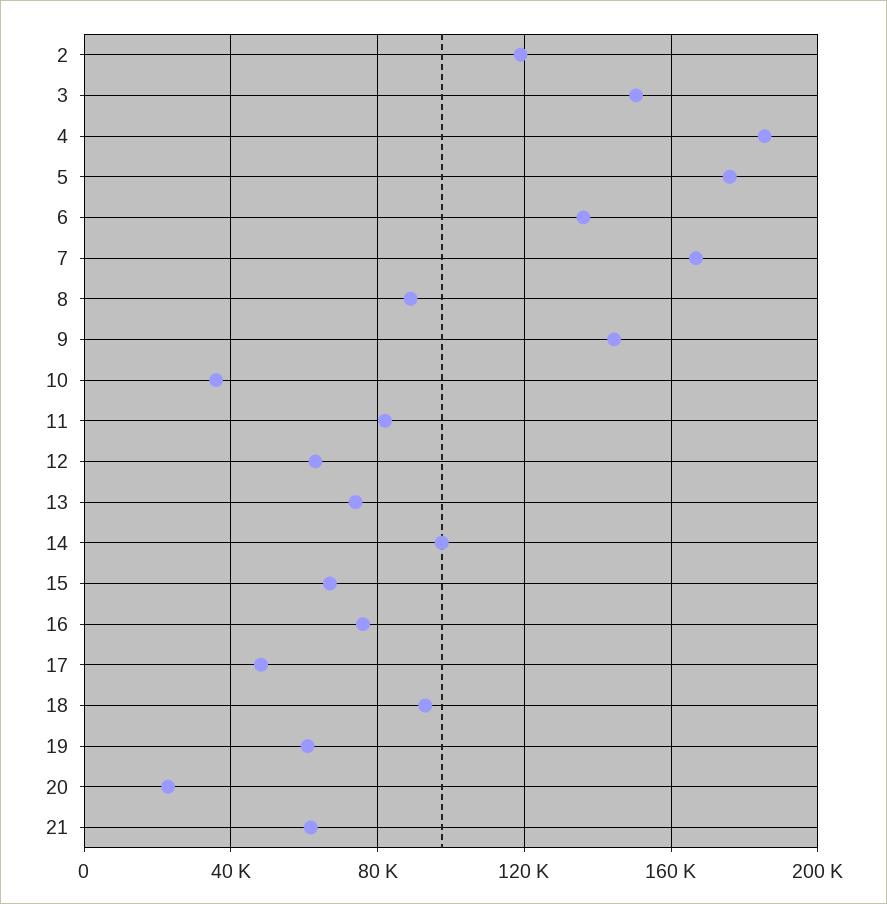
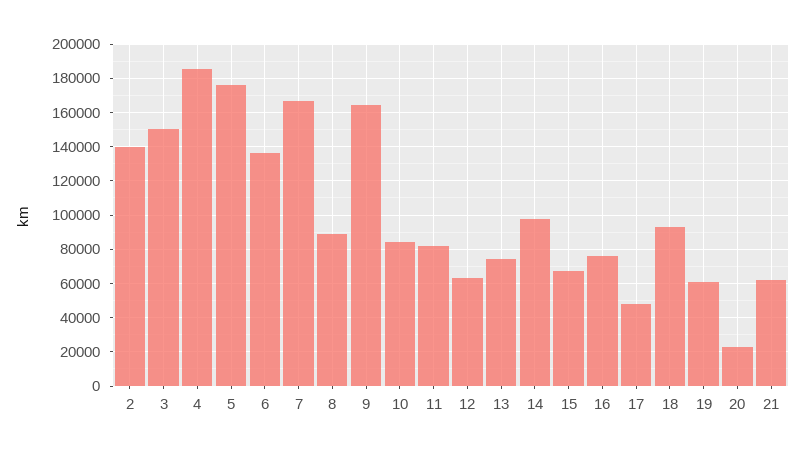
  {
-   "2": 120000,
+   "2": 140000,
    "3": 150000,
    "4": 185000,
    "5": 175000,
    "6": 135000,
    "7": 165000,
    "8": 90000,
-   "9": 145000,
+   "9": 165000,
-   "10": 35000,
+   "10": 85000,
    "11": 80000,
    "12": 65000,
    "13": 75000,
    "14": 100000,
    "15": 65000,
    "16": 75000,
    "17": 50000,
    "18": 95000,
    "19": 60000,
    "20": 25000,
    "21": 60000
  }

